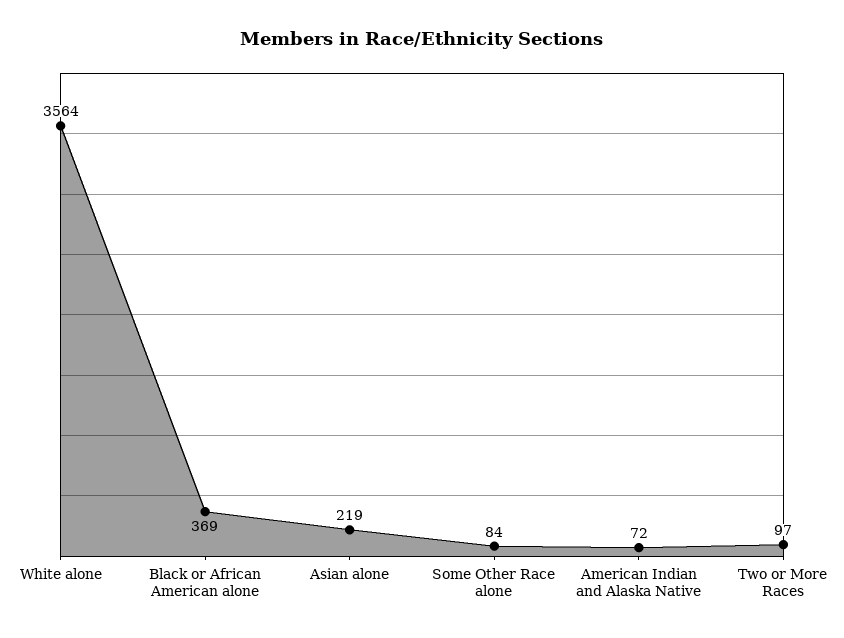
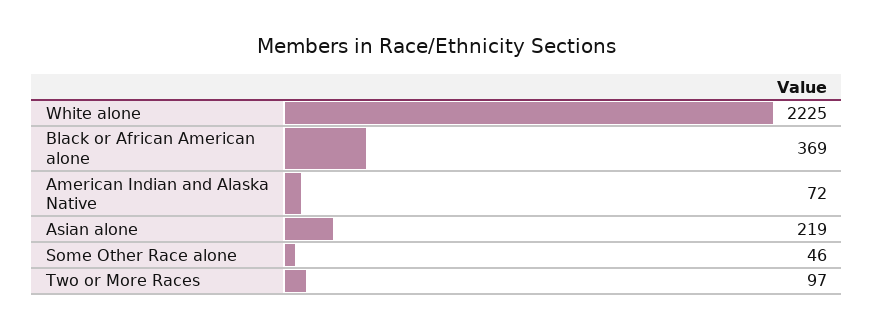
  {
-   "White alone": 3564,
+   "White alone": 2225,
    "Black or African American alone": 369,
    "Asian alone": 219,
-   "Some Other Race alone": 84,
+   "Some Other Race alone": 46,
    "American Indian and Alaska Native": 72,
    "Two or More Races": 97
  }

